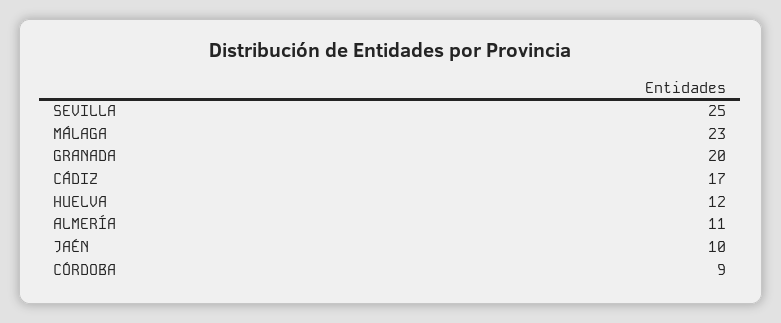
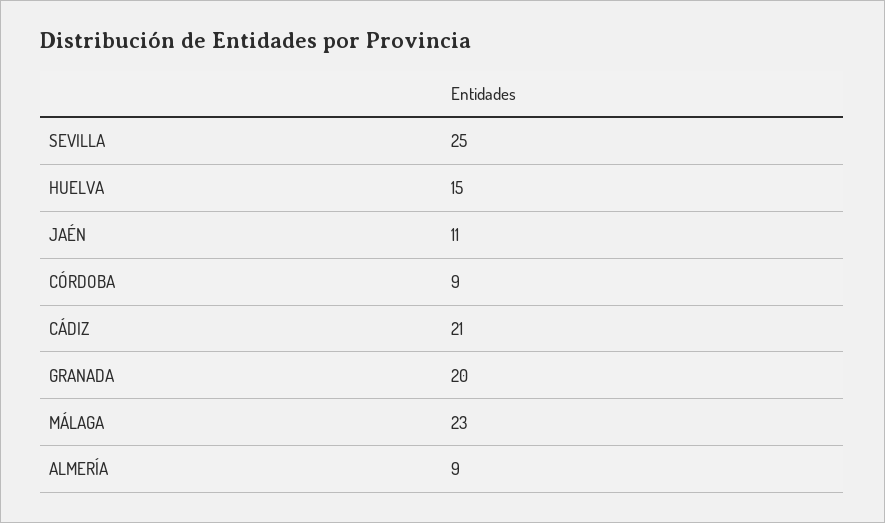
  {
    "SEVILLA": 25,
    "MÁLAGA": 23,
    "GRANADA": 20,
-   "CÁDIZ": 17,
+   "CÁDIZ": 21,
-   "HUELVA": 12,
+   "HUELVA": 15,
-   "ALMERÍA": 11,
+   "ALMERÍA": 9,
-   "JAÉN": 10,
+   "JAÉN": 11,
    "CÓRDOBA": 9
  }

